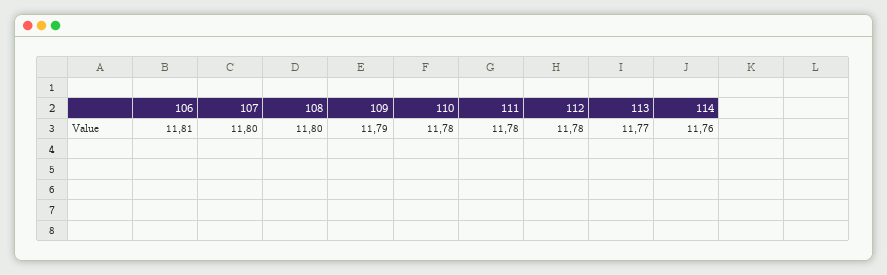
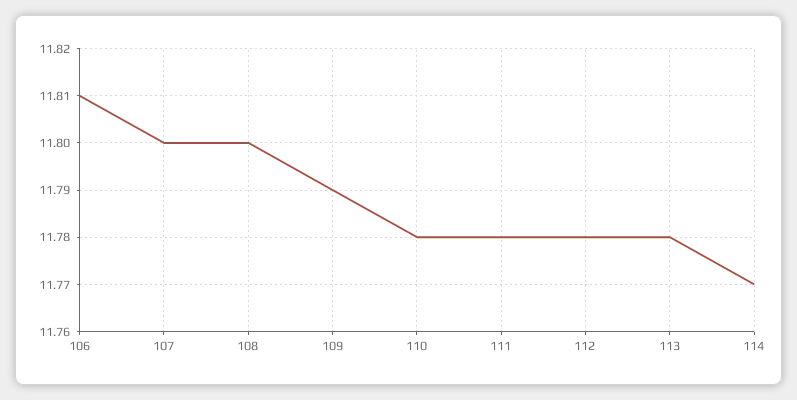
  {
    "106": 11.81,
    "107": 11.8,
    "108": 11.8,
    "109": 11.79,
    "110": 11.78,
    "111": 11.78,
    "112": 11.78,
-   "113": 11.77,
+   "113": 11.78,
-   "114": 11.76
+   "114": 11.77
  }

